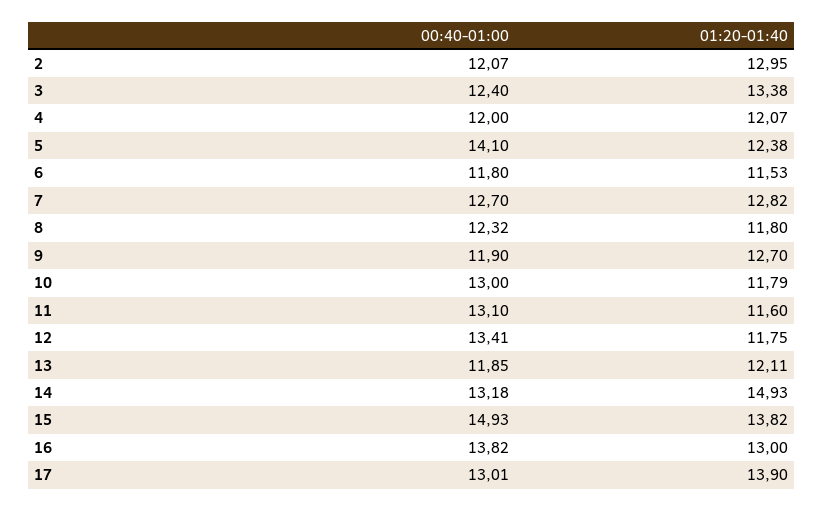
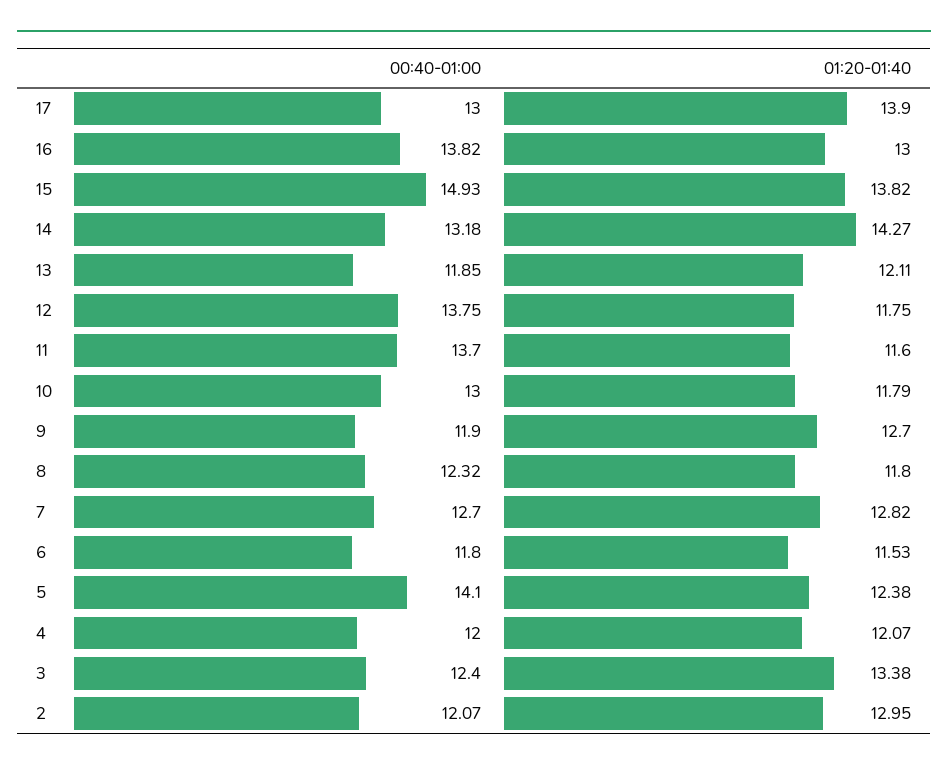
  {
    "00:40-01:00": {
      "2": 12.07,
      "3": 12.4,
      "4": 12,
      "5": 14.1,
      "6": 11.8,
      "7": 12.7,
      "8": 12.32,
      "9": 11.9,
      "10": 13,
-     "11": 13.1,
+     "11": 13.7,
-     "12": 13.41,
+     "12": 13.75,
      "13": 11.85,
      "14": 13.18,
      "15": 14.93,
      "16": 13.82,
-     "17": 13.01
+     "17": 13
    },
    "01:20-01:40": {
      "2": 12.95,
      "3": 13.38,
      "4": 12.07,
      "5": 12.38,
      "6": 11.53,
      "7": 12.82,
      "8": 11.8,
      "9": 12.7,
      "10": 11.79,
      "11": 11.6,
      "12": 11.75,
      "13": 12.11,
-     "14": 14.93,
+     "14": 14.27,
      "15": 13.82,
      "16": 13,
      "17": 13.9
    }
  }

